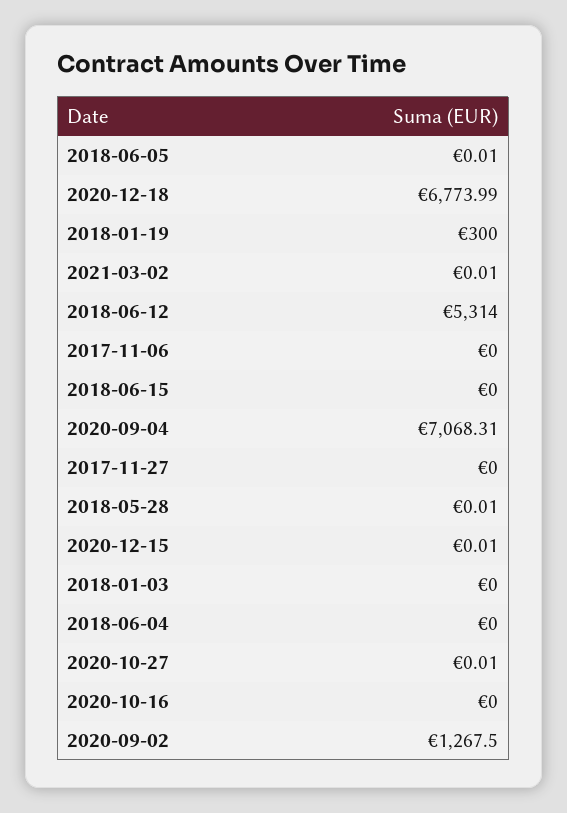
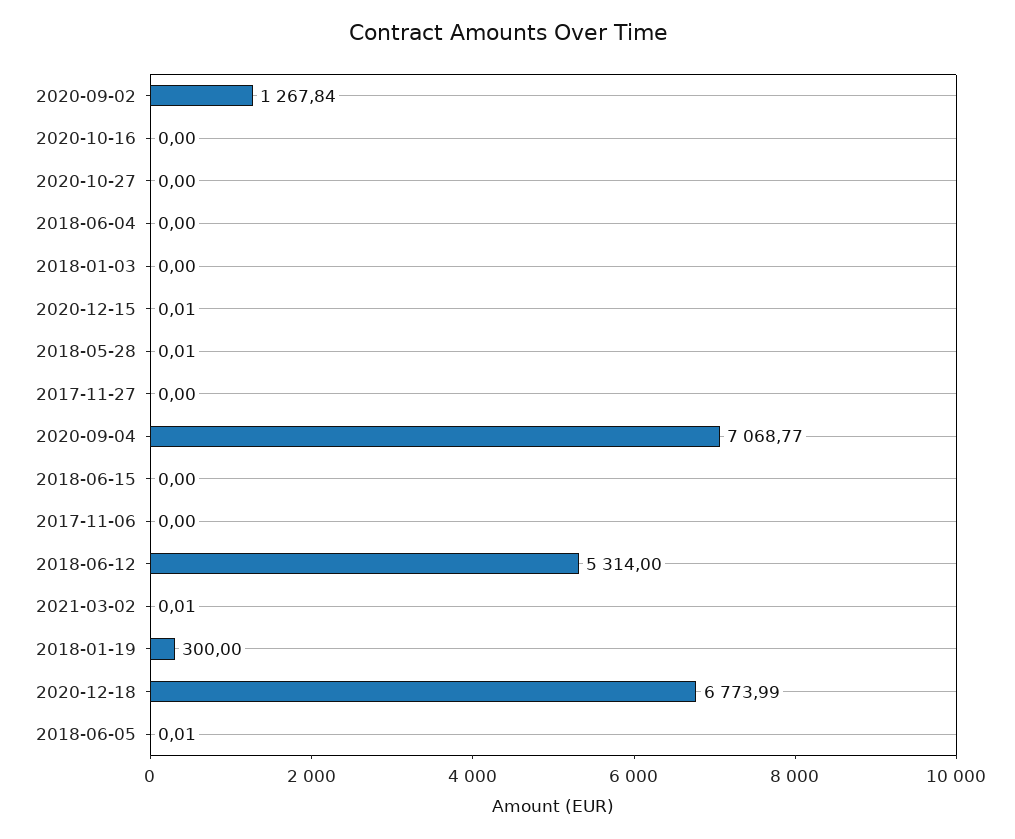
  {
    "2018-06-05": 0.01,
    "2020-12-18": 6773.99,
    "2018-01-19": 300,
    "2021-03-02": 0.01,
    "2018-06-12": 5314,
    "2017-11-06": 0,
    "2018-06-15": 0,
-   "2020-09-04": 7068.31,
+   "2020-09-04": 7068.77,
    "2017-11-27": 0,
    "2018-05-28": 0.01,
    "2020-12-15": 0.01,
    "2018-01-03": 0,
    "2018-06-04": 0,
-   "2020-10-27": 0.01,
+   "2020-10-27": 0,
    "2020-10-16": 0,
-   "2020-09-02": 1267.5
+   "2020-09-02": 1267.84
  }

